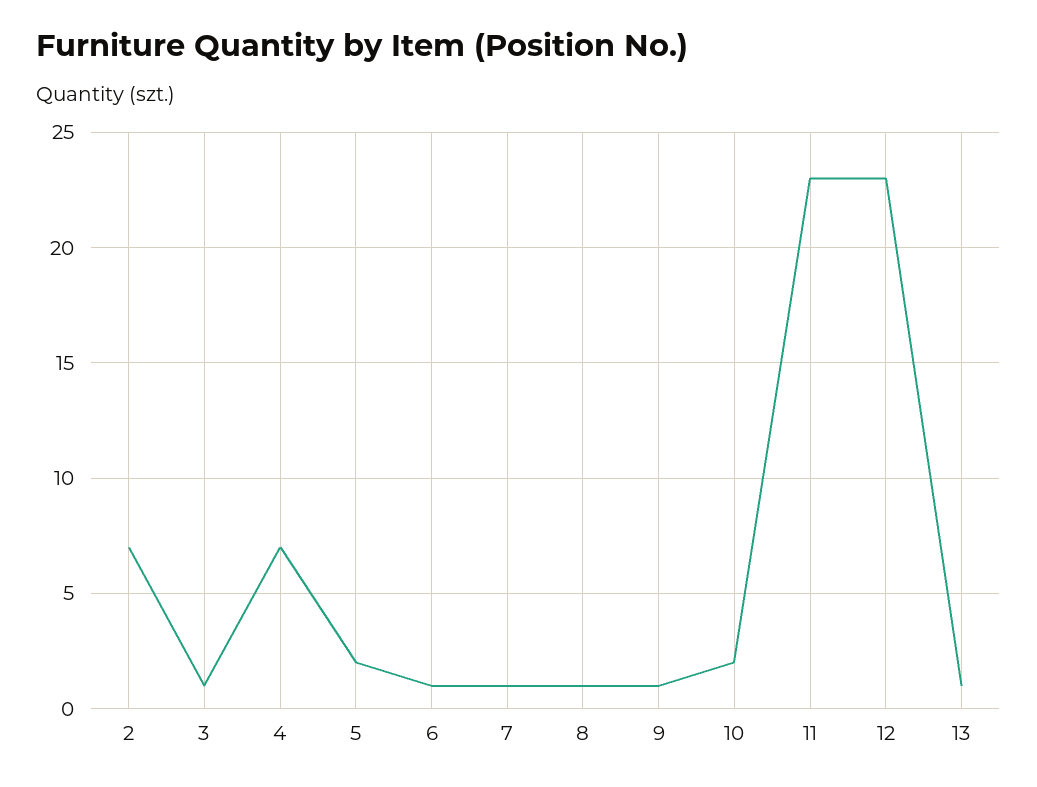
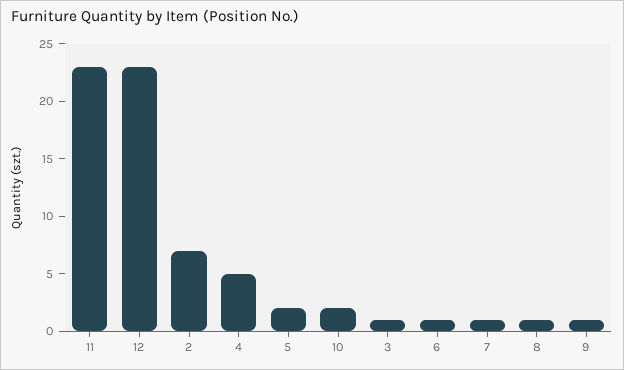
  {
    "2": 7,
    "3": 1,
-   "4": 7,
+   "4": 5,
    "5": 2,
    "6": 1,
    "7": 1,
    "8": 1,
    "9": 1,
    "10": 2,
    "11": 23,
-   "12": 23,
+   "12": 23
-   "13": 1
  }

